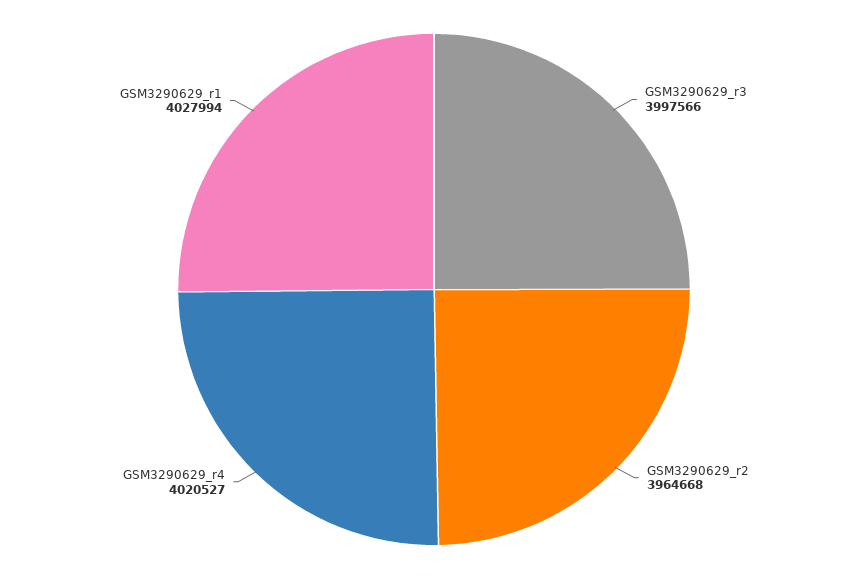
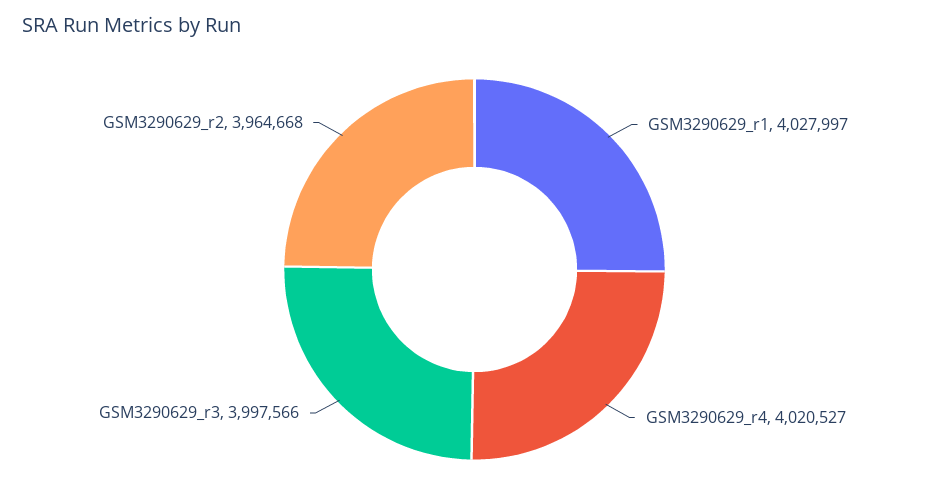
  {
    "GSM3290629_r3": 3997566,
    "GSM3290629_r2": 3964668,
    "GSM3290629_r4": 4020527,
-   "GSM3290629_r1": 4027994
+   "GSM3290629_r1": 4027997
  }

